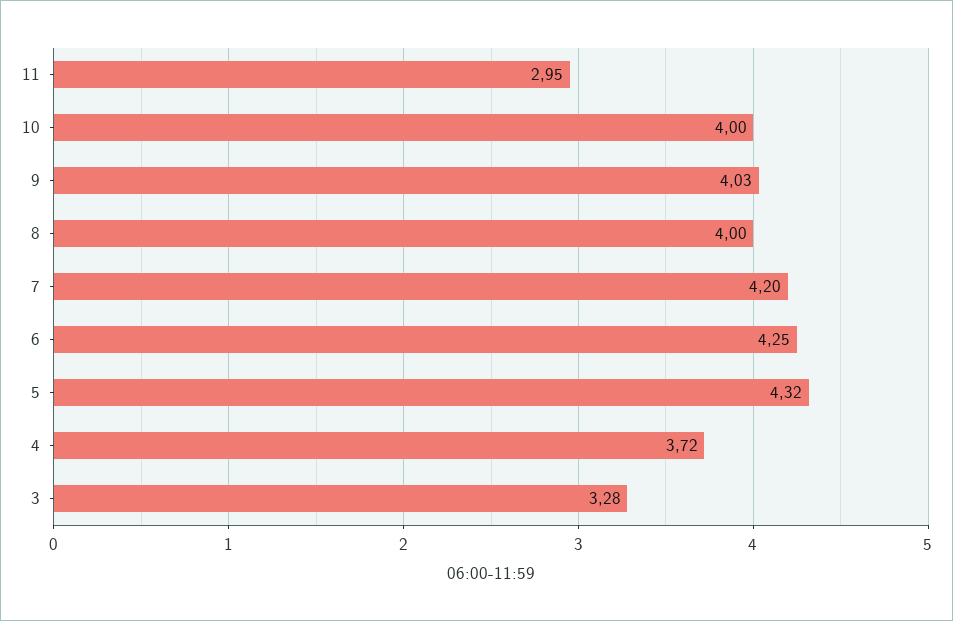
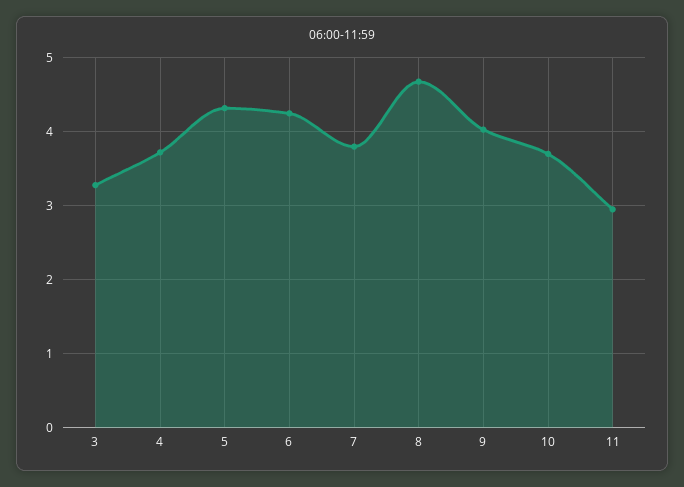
  {
    "11": 2.95,
-   "10": 4,
+   "10": 3.7,
    "9": 4.03,
-   "8": 4,
+   "8": 4.7,
-   "7": 4.2,
+   "7": 3.8,
    "6": 4.25,
    "5": 4.32,
    "4": 3.72,
    "3": 3.28
  }

